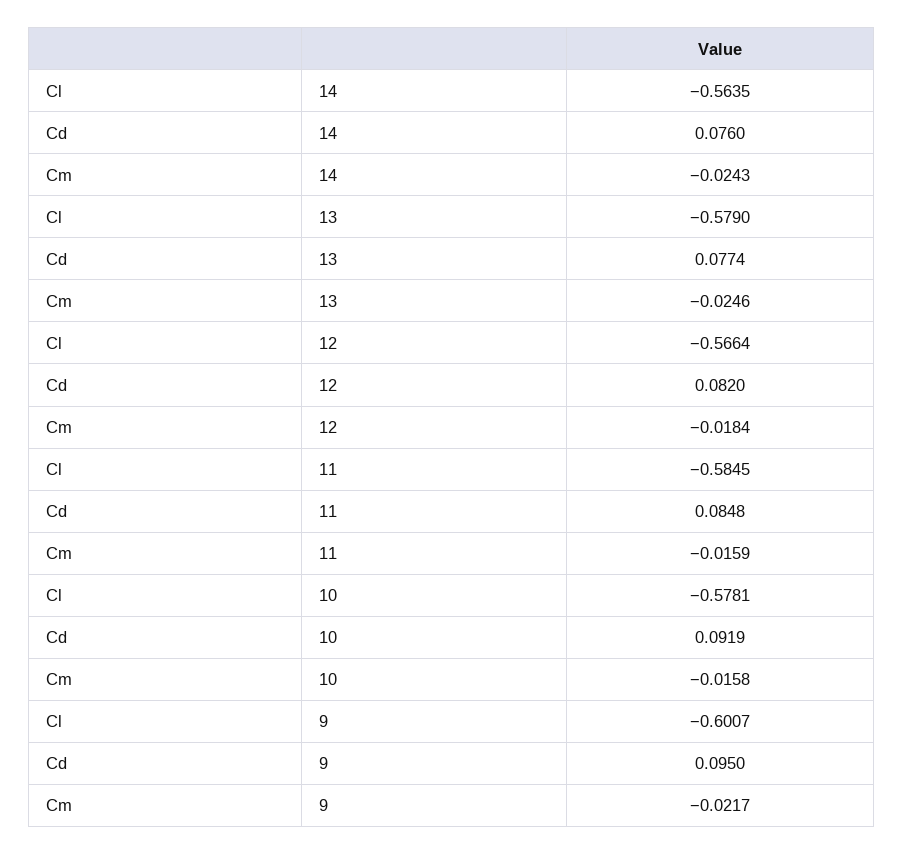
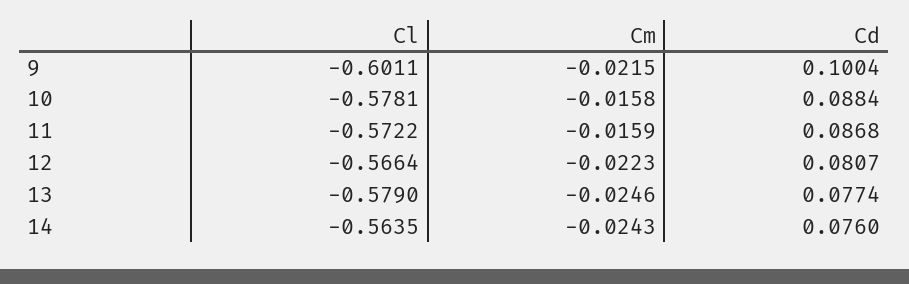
  {
    "Cl": {
      "14": -0.5635,
      "13": -0.579,
      "12": -0.5664,
-     "11": -0.5845,
+     "11": -0.5722,
      "10": -0.5781,
-     "9": -0.6007
+     "9": -0.6011
    },
    "Cd": {
      "14": 0.076,
      "13": 0.0774,
-     "12": 0.082,
+     "12": 0.0807,
-     "11": 0.0848,
+     "11": 0.0868,
-     "10": 0.0919,
+     "10": 0.0884,
-     "9": 0.095
+     "9": 0.1004
    },
    "Cm": {
      "14": -0.0243,
      "13": -0.0246,
-     "12": -0.0184,
+     "12": -0.0223,
      "11": -0.0159,
      "10": -0.0158,
-     "9": -0.0217
+     "9": -0.0215
    }
  }

